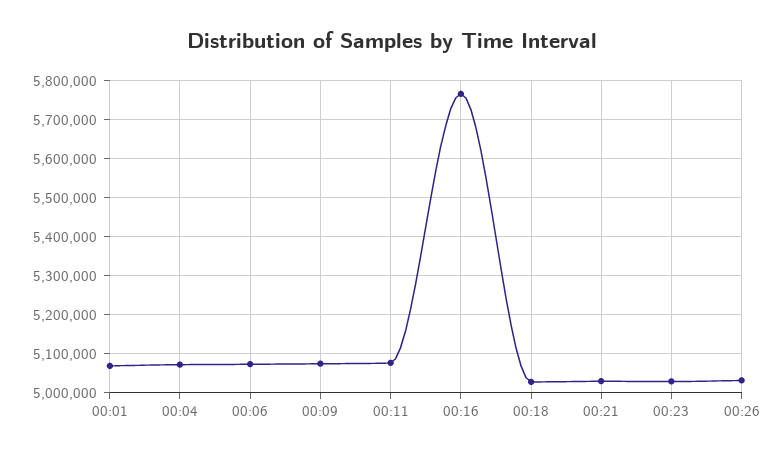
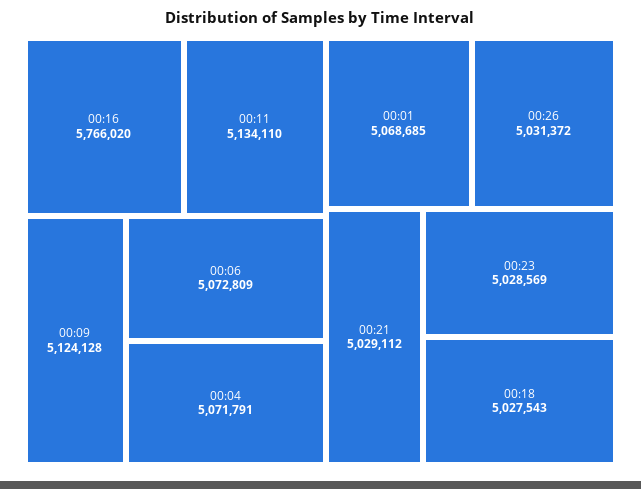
  {
    "00:01": 5068685,
    "00:04": 5071791,
    "00:06": 5072809,
-   "00:09": 5080000,
+   "00:09": 5124128,
-   "00:11": 5080000,
+   "00:11": 5134110,
    "00:16": 5766020,
    "00:18": 5027543,
    "00:21": 5029112,
    "00:23": 5028569,
    "00:26": 5031372
  }

